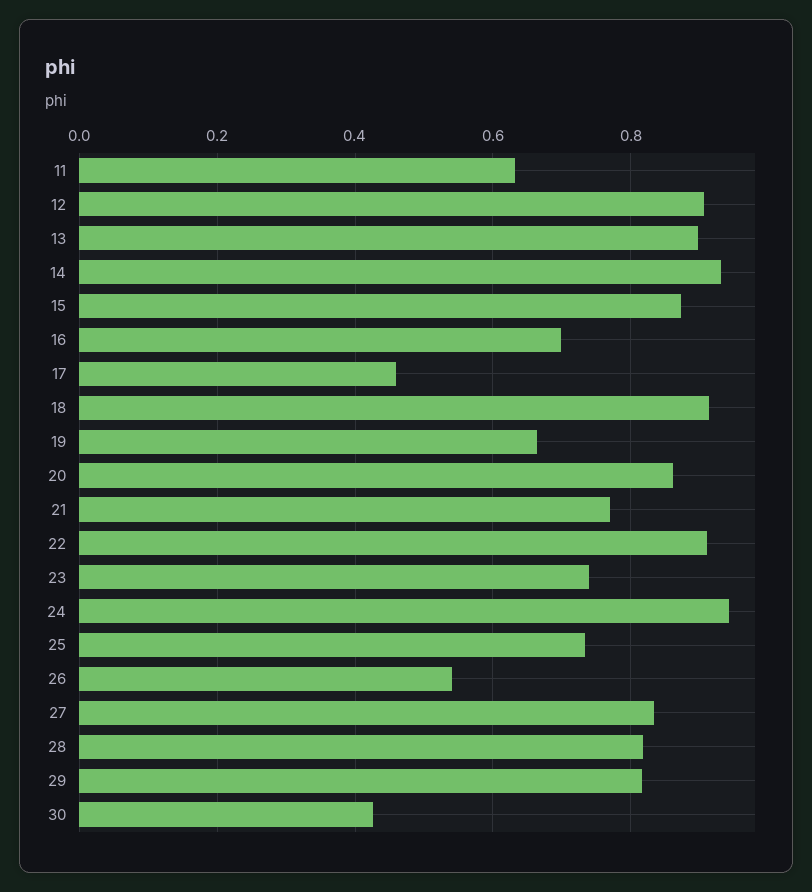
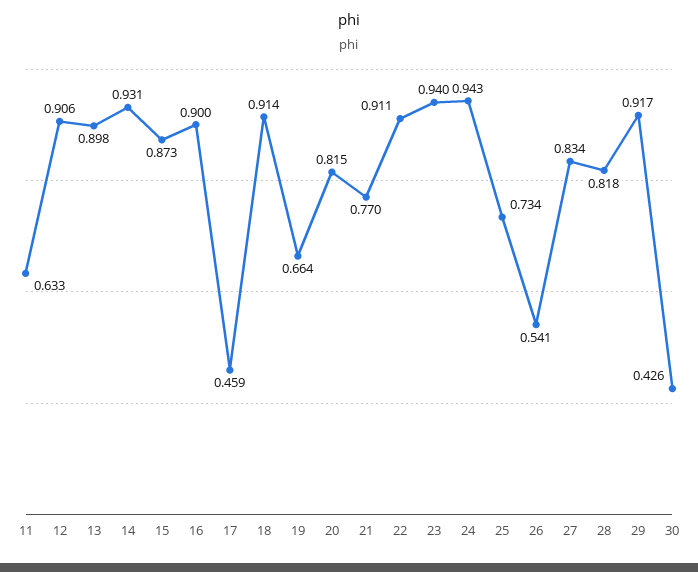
  {
    "11": 0.633,
    "12": 0.906,
    "13": 0.898,
    "14": 0.931,
    "15": 0.873,
-   "16": 0.7,
+   "16": 0.9,
    "17": 0.459,
    "18": 0.914,
    "19": 0.664,
-   "20": 0.86,
+   "20": 0.815,
    "21": 0.77,
    "22": 0.911,
-   "23": 0.74,
+   "23": 0.94,
    "24": 0.943,
    "25": 0.734,
    "26": 0.541,
    "27": 0.834,
    "28": 0.818,
-   "29": 0.82,
+   "29": 0.917,
    "30": 0.426
  }

